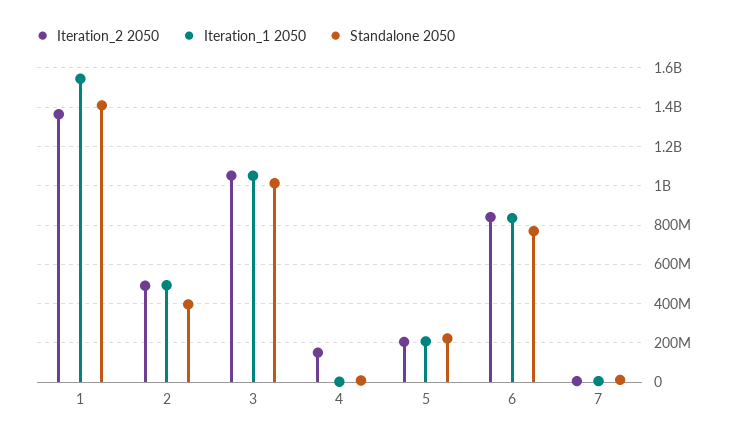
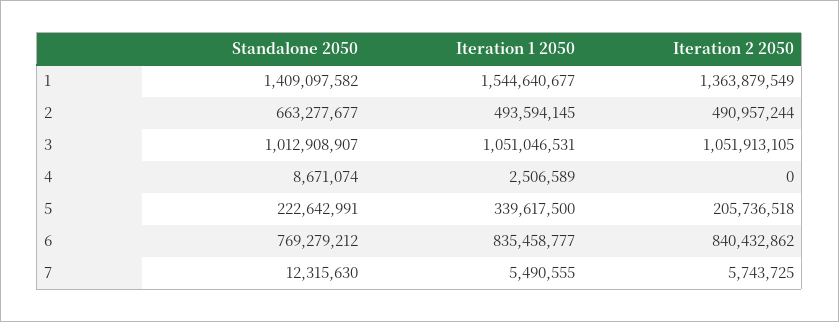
  {
    "Iteration_2 2050": {
      "1": 1363879549,
      "2": 490957244,
      "3": 1051913105,
-     "4": 150000000,
+     "4": 0,
      "5": 205736518,
      "6": 840432862,
      "7": 5743725
    },
    "Iteration_1 2050": {
      "1": 1544640677,
      "2": 493594145,
      "3": 1051046531,
      "4": 2506589,
-     "5": 200000000,
+     "5": 339617500,
      "6": 835458777,
      "7": 5490555
    },
    "Standalone 2050": {
      "1": 1409097582,
-     "2": 400000000,
+     "2": 663277677,
      "3": 1012908907,
      "4": 8671074,
      "5": 222642991,
      "6": 769279212,
      "7": 12315630
    }
  }

